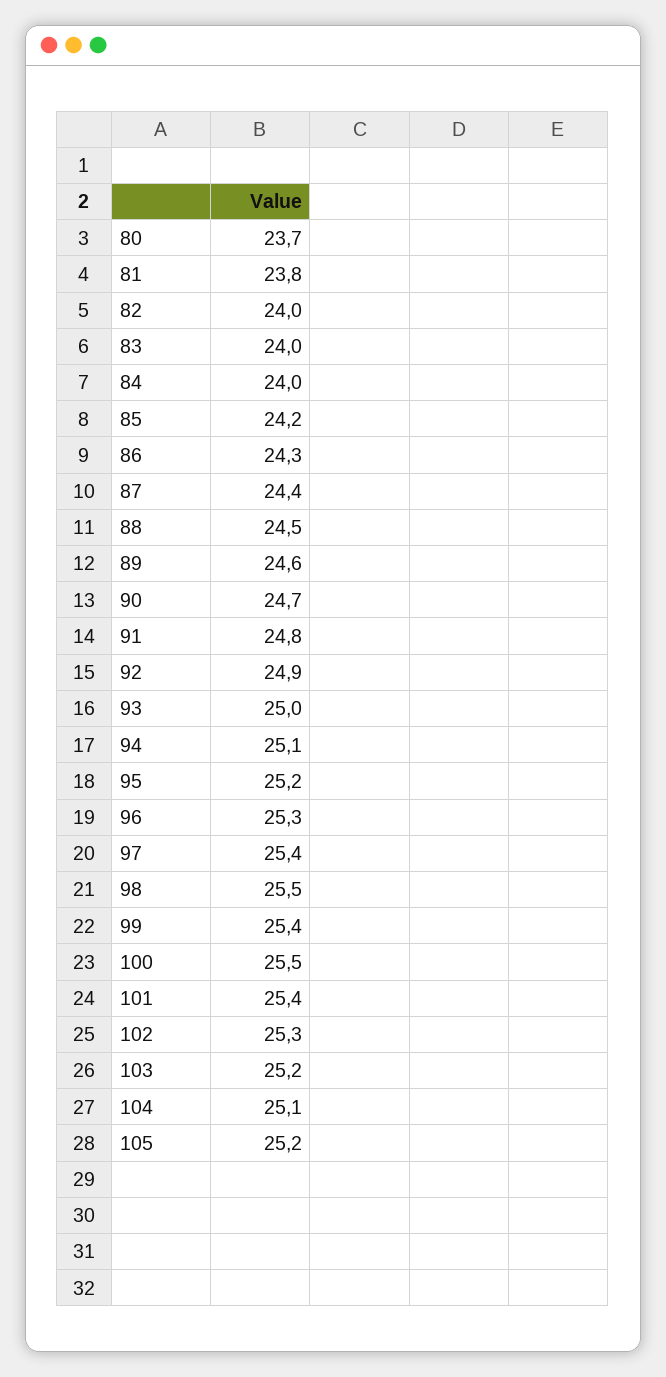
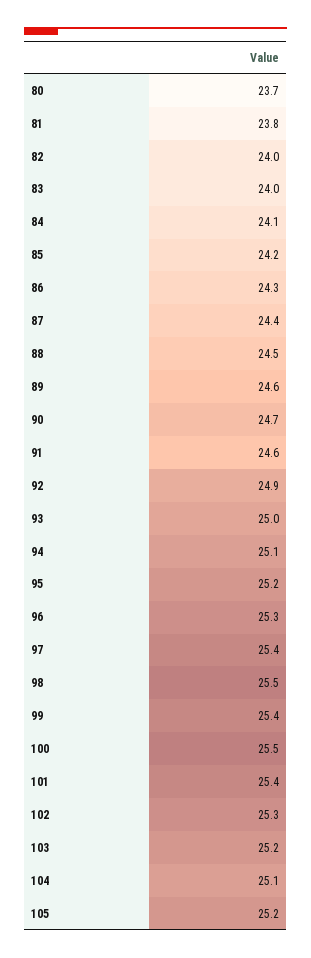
  {
    "80": 23.7,
    "81": 23.8,
    "82": 24,
    "83": 24,
-   "84": 24,
+   "84": 24.1,
    "85": 24.2,
    "86": 24.3,
    "87": 24.4,
    "88": 24.5,
    "89": 24.6,
    "90": 24.7,
-   "91": 24.8,
+   "91": 24.6,
    "92": 24.9,
    "93": 25,
    "94": 25.1,
    "95": 25.2,
    "96": 25.3,
    "97": 25.4,
    "98": 25.5,
    "99": 25.4,
    "100": 25.5,
    "101": 25.4,
    "102": 25.3,
    "103": 25.2,
    "104": 25.1,
    "105": 25.2
  }

